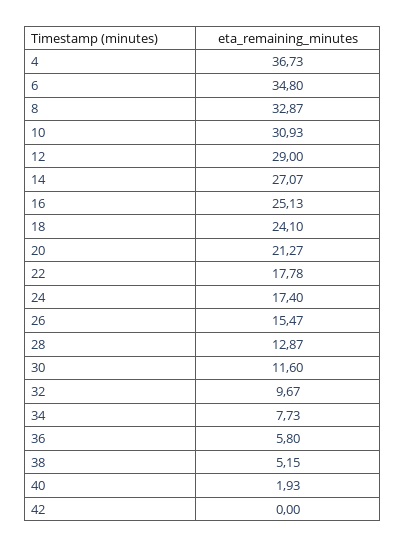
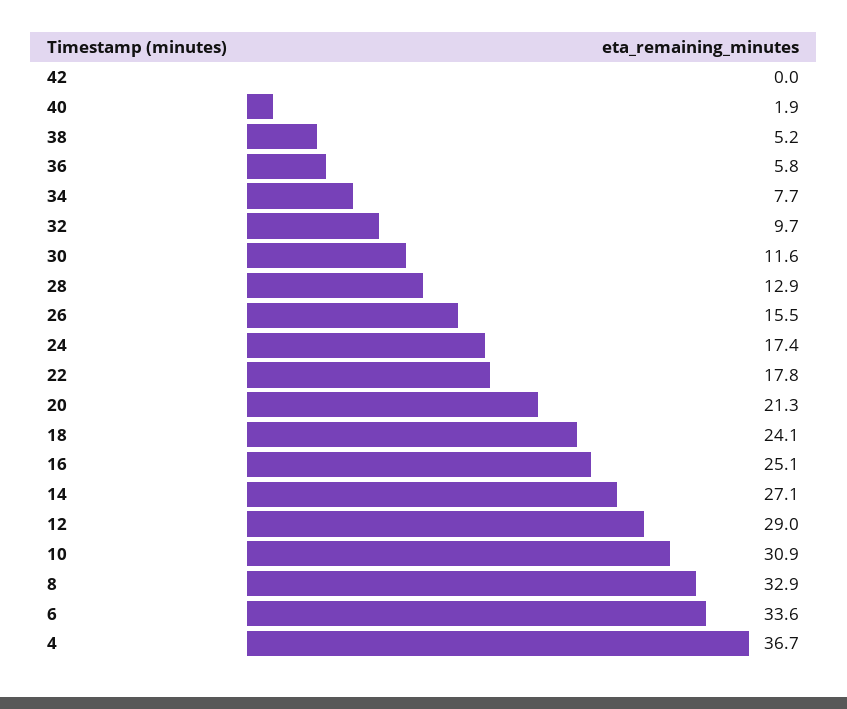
  {
    "4": 36.73,
-   "6": 34.8,
+   "6": 33.6,
    "8": 32.87,
    "10": 30.93,
    "12": 29,
    "14": 27.07,
    "16": 25.13,
    "18": 24.1,
    "20": 21.27,
    "22": 17.78,
    "24": 17.4,
    "26": 15.47,
    "28": 12.87,
    "30": 11.6,
    "32": 9.67,
    "34": 7.73,
    "36": 5.8,
    "38": 5.15,
    "40": 1.93,
    "42": 0
  }

